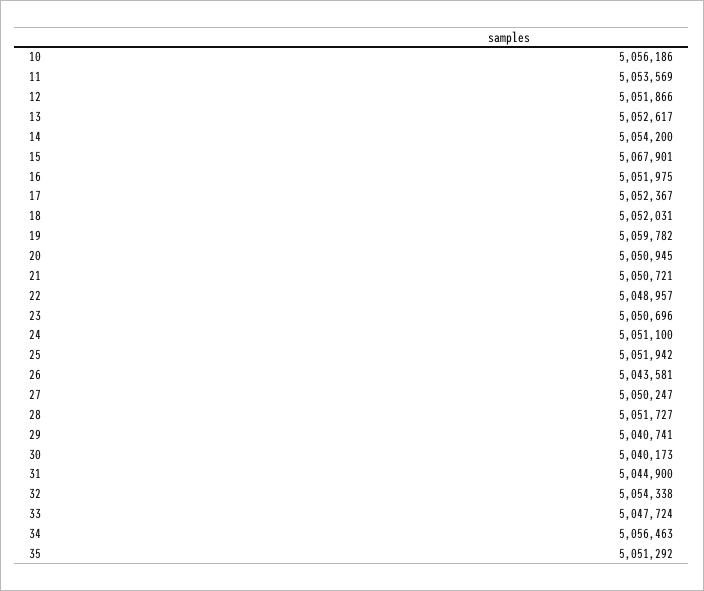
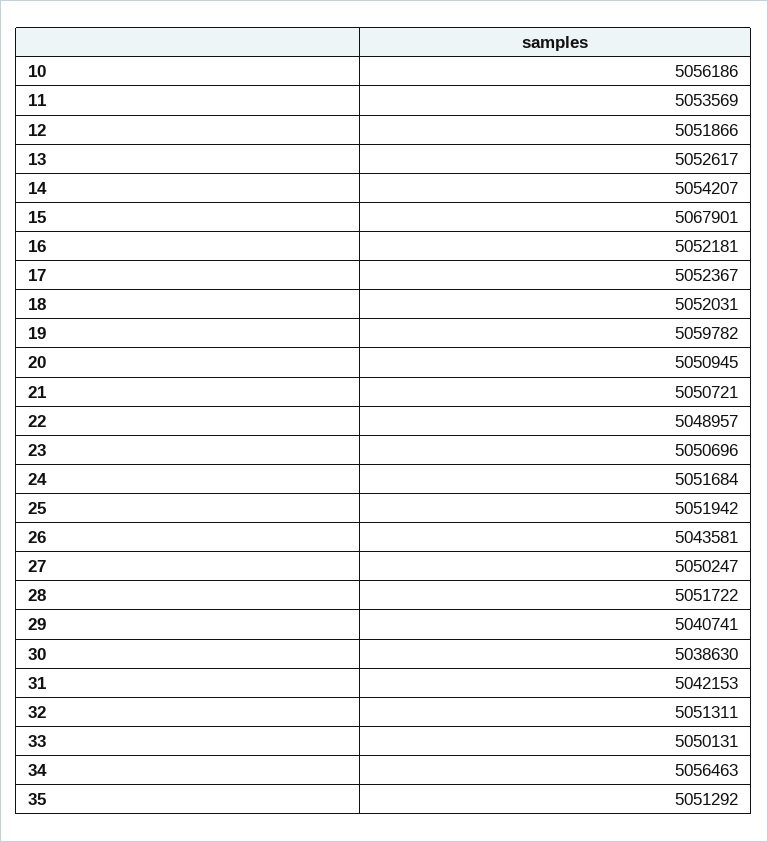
  {
    "10": 5056186,
    "11": 5053569,
    "12": 5051866,
    "13": 5052617,
-   "14": 5054200,
+   "14": 5054207,
    "15": 5067901,
-   "16": 5051975,
+   "16": 5052181,
    "17": 5052367,
    "18": 5052031,
    "19": 5059782,
    "20": 5050945,
    "21": 5050721,
    "22": 5048957,
    "23": 5050696,
-   "24": 5051100,
+   "24": 5051684,
    "25": 5051942,
    "26": 5043581,
    "27": 5050247,
-   "28": 5051727,
+   "28": 5051722,
    "29": 5040741,
-   "30": 5040173,
+   "30": 5038630,
-   "31": 5044900,
+   "31": 5042153,
-   "32": 5054338,
+   "32": 5051311,
-   "33": 5047724,
+   "33": 5050131,
    "34": 5056463,
    "35": 5051292
  }

